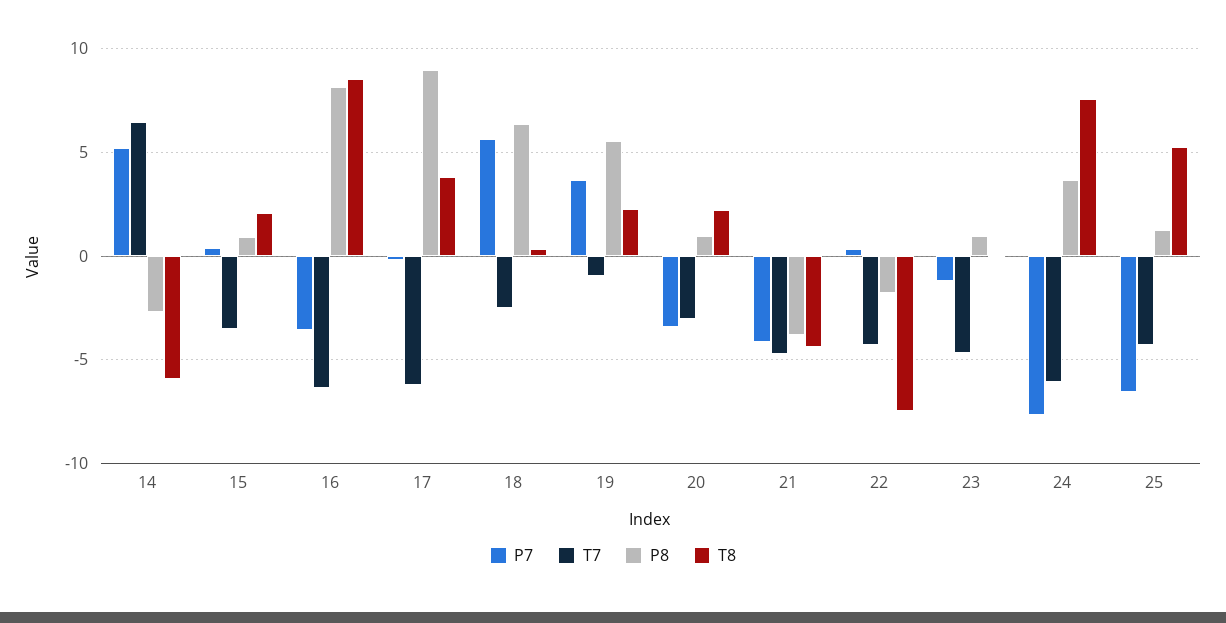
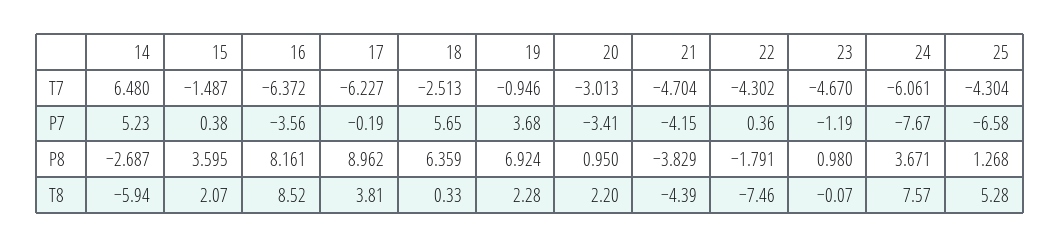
  {
    "P7": {
      "14": 5.23,
      "15": 0.38,
      "16": -3.56,
      "17": -0.19,
      "18": 5.65,
      "19": 3.68,
      "20": -3.41,
      "21": -4.15,
      "22": 0.36,
      "23": -1.19,
      "24": -7.67,
      "25": -6.58
    },
    "T7": {
      "14": 6.48,
-     "15": -3.5,
+     "15": -1.487,
      "16": -6.372,
      "17": -6.227,
      "18": -2.513,
      "19": -0.946,
      "20": -3.013,
      "21": -4.704,
      "22": -4.302,
      "23": -4.67,
      "24": -6.061,
      "25": -4.304
    },
    "P8": {
      "14": -2.687,
-     "15": 1,
+     "15": 3.595,
      "16": 8.161,
      "17": 8.962,
      "18": 6.359,
-     "19": 5.5,
+     "19": 6.924,
      "20": 0.95,
      "21": -3.829,
      "22": -1.791,
      "23": 0.98,
      "24": 3.671,
      "25": 1.268
    },
    "T8": {
      "14": -5.94,
      "15": 2.07,
      "16": 8.52,
      "17": 3.81,
      "18": 0.33,
      "19": 2.28,
      "20": 2.2,
      "21": -4.39,
      "22": -7.46,
      "23": -0.07,
      "24": 7.57,
      "25": 5.28
    }
  }

